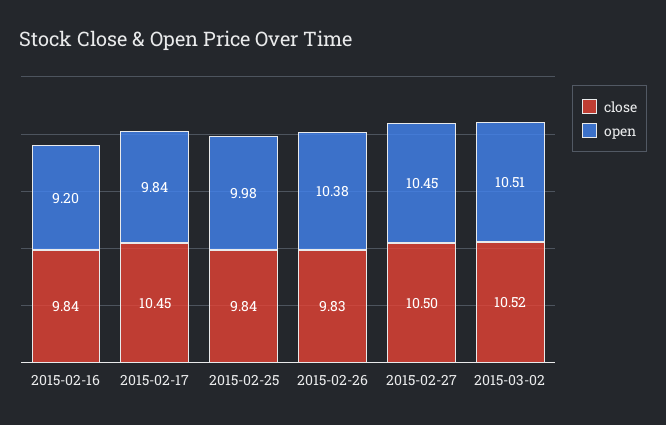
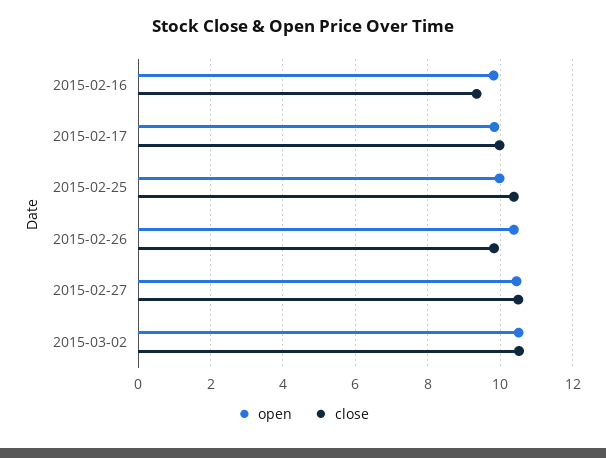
  {
    "close": {
-     "2015-02-16": 9.84,
+     "2015-02-16": 9.4,
-     "2015-02-17": 10.45,
+     "2015-02-17": 10,
-     "2015-02-25": 9.84,
+     "2015-02-25": 10.4,
      "2015-02-26": 9.83,
      "2015-02-27": 10.5,
      "2015-03-02": 10.52
    },
    "open": {
-     "2015-02-16": 9.2,
+     "2015-02-16": 9.8,
      "2015-02-17": 9.84,
      "2015-02-25": 9.98,
      "2015-02-26": 10.38,
      "2015-02-27": 10.45,
      "2015-03-02": 10.51
    }
  }

